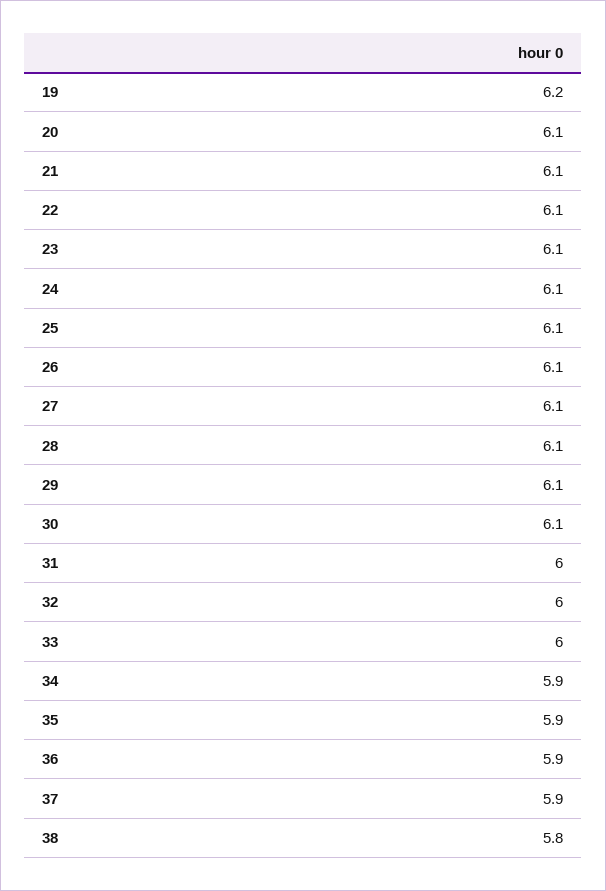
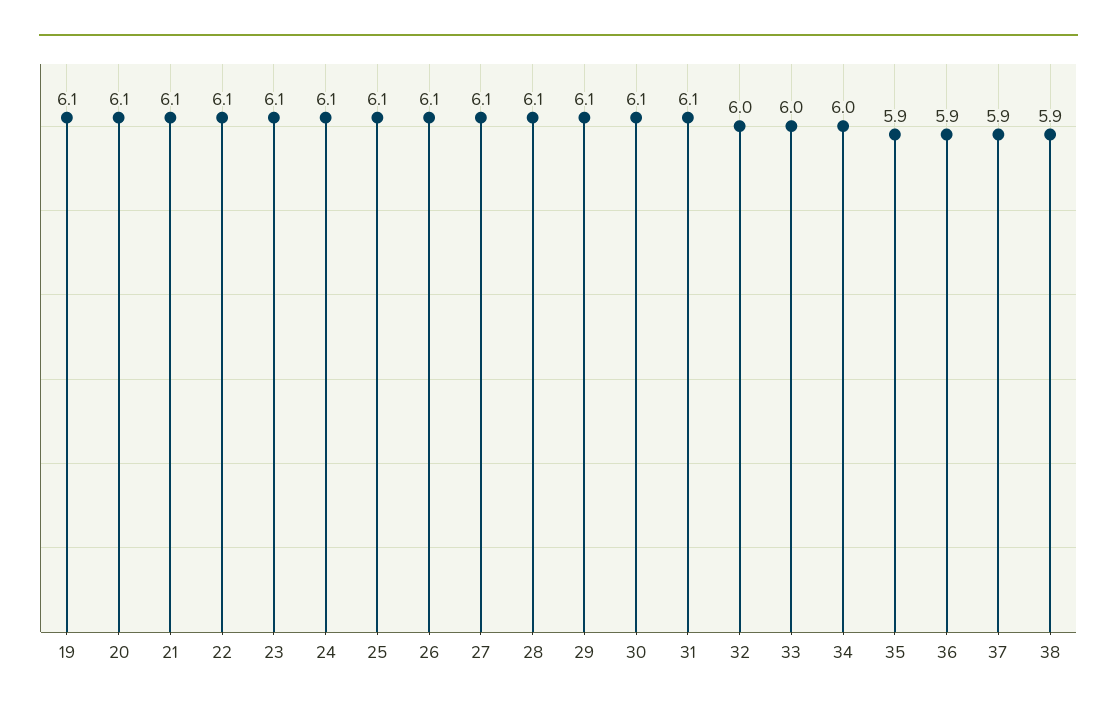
  {
-   "19": 6.2,
+   "19": 6.1,
    "20": 6.1,
    "21": 6.1,
    "22": 6.1,
    "23": 6.1,
    "24": 6.1,
    "25": 6.1,
    "26": 6.1,
    "27": 6.1,
    "28": 6.1,
    "29": 6.1,
    "30": 6.1,
-   "31": 6,
+   "31": 6.1,
    "32": 6,
    "33": 6,
-   "34": 5.9,
+   "34": 6,
    "35": 5.9,
    "36": 5.9,
    "37": 5.9,
-   "38": 5.8
+   "38": 5.9
  }

